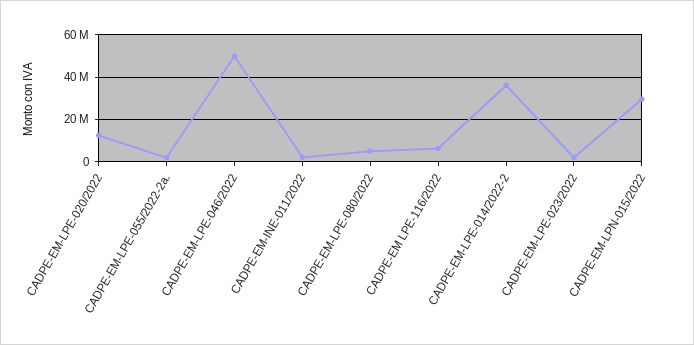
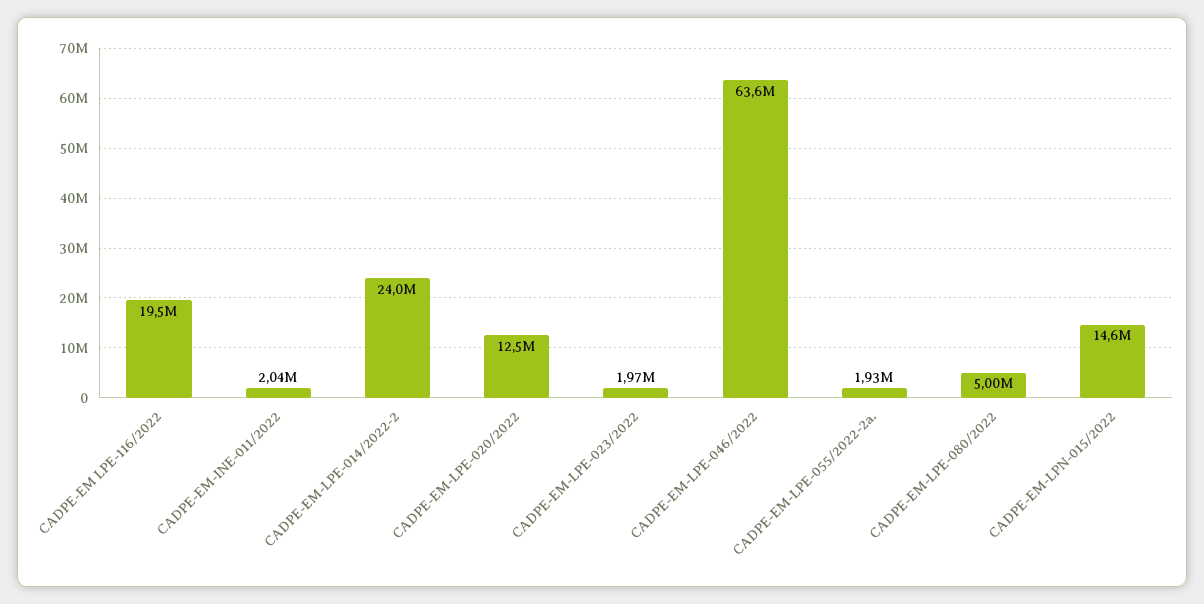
  {
    "CADPE-EM-LPE-020/2022": 12500000,
    "CADPE-EM-LPE-055/2022-2a.": 1930000,
-   "CADPE-EM-LPE-046/2022": 50000000,
+   "CADPE-EM-LPE-046/2022": 63600000,
    "CADPE-EM-INE-011/2022": 2040000,
    "CADPE-EM-LPE-080/2022": 5000000,
-   "CADPE-EM LPE-116/2022": 5000000,
+   "CADPE-EM LPE-116/2022": 19500000,
-   "CADPE-EM-LPE-014/2022-2": 35000000,
+   "CADPE-EM-LPE-014/2022-2": 24000000,
    "CADPE-EM-LPE-023/2022": 1970000,
-   "CADPE-EM-LPN-015/2022": 30000000
+   "CADPE-EM-LPN-015/2022": 14600000
  }

